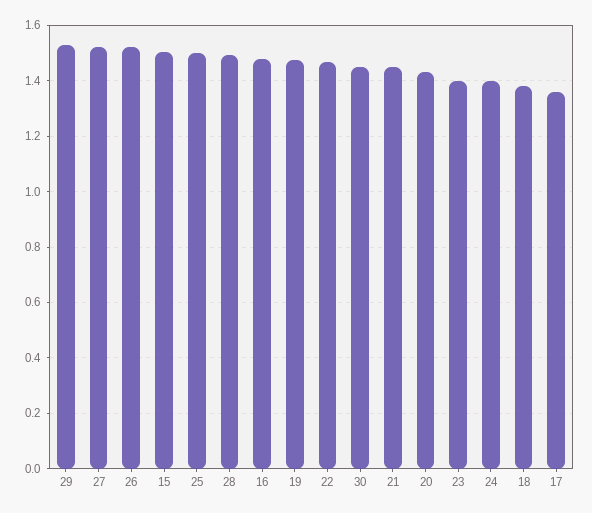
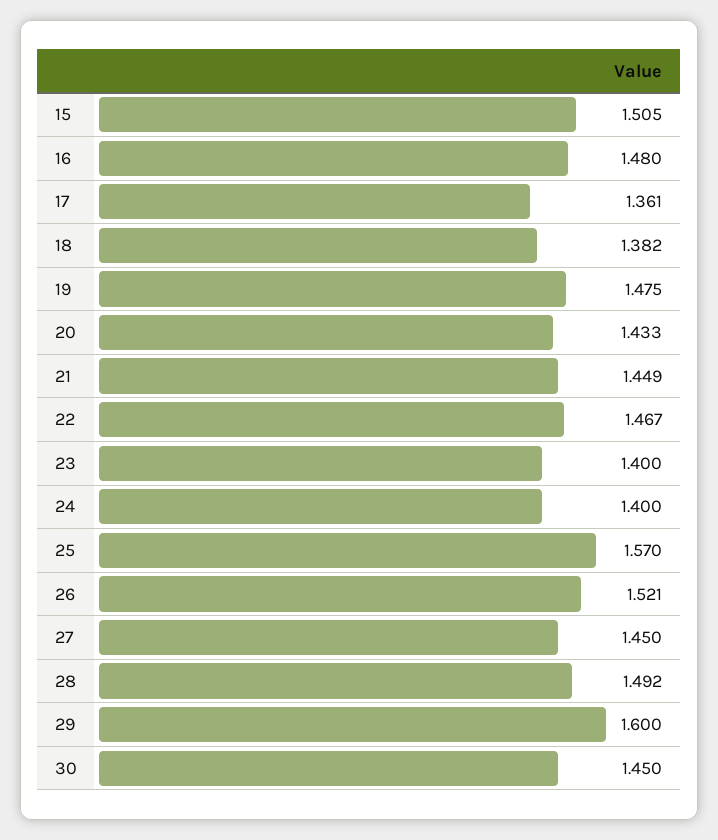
  {
-   "29": 1.525,
+   "29": 1.6,
-   "27": 1.525,
+   "27": 1.45,
    "26": 1.521,
    "15": 1.505,
-   "25": 1.5,
+   "25": 1.57,
    "28": 1.492,
    "16": 1.48,
    "19": 1.475,
    "22": 1.467,
    "30": 1.45,
    "21": 1.449,
    "20": 1.433,
    "23": 1.4,
    "24": 1.4,
    "18": 1.382,
    "17": 1.361
  }

